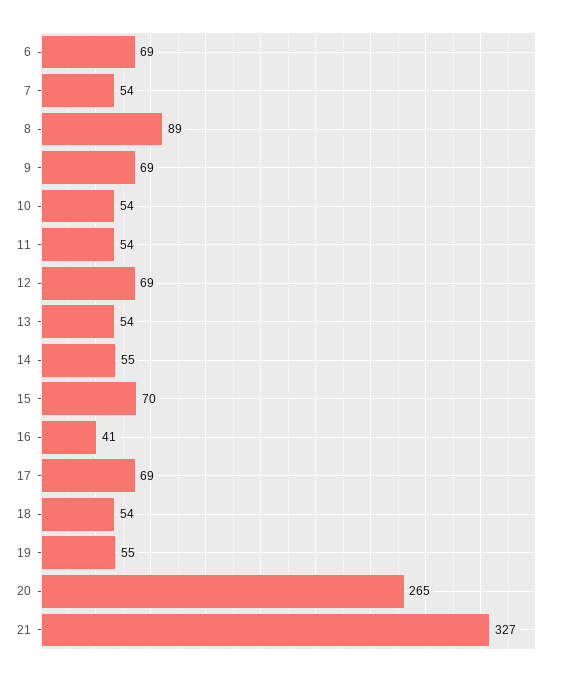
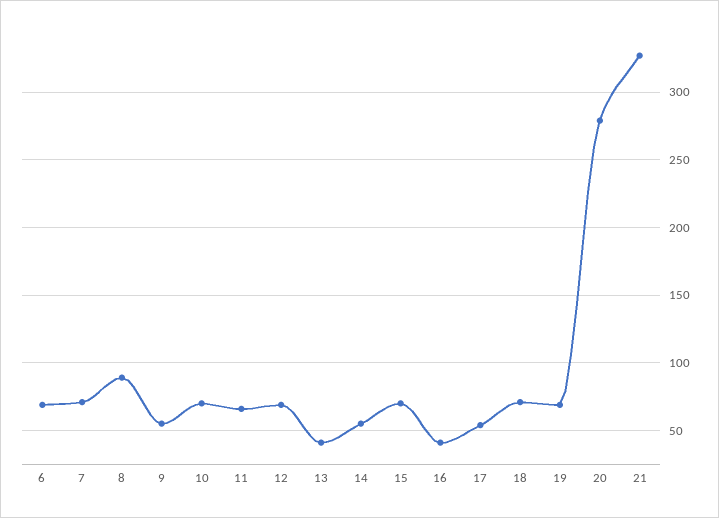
  {
    "6": 69,
-   "7": 54,
+   "7": 70,
    "8": 89,
-   "9": 69,
+   "9": 55,
-   "10": 54,
+   "10": 70,
-   "11": 54,
+   "11": 65,
    "12": 69,
-   "13": 54,
+   "13": 40,
    "14": 55,
    "15": 70,
    "16": 41,
-   "17": 69,
+   "17": 55,
-   "18": 54,
+   "18": 70,
-   "19": 55,
+   "19": 70,
-   "20": 265,
+   "20": 280,
    "21": 327
  }

